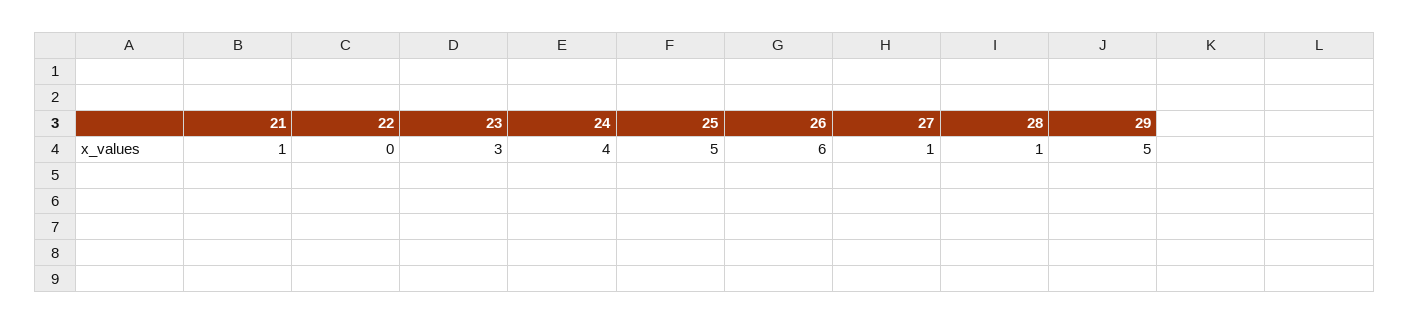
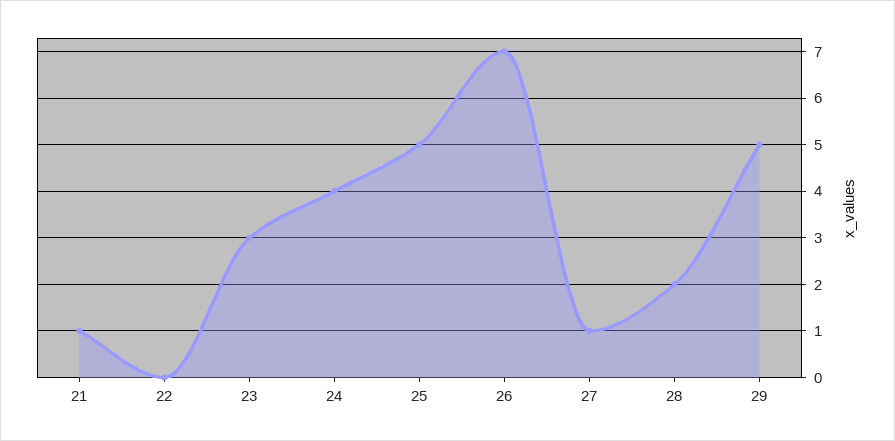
  {
    "21": 1,
    "22": 0,
    "23": 3,
    "24": 4,
    "25": 5,
-   "26": 6,
+   "26": 7,
    "27": 1,
-   "28": 1,
+   "28": 2,
    "29": 5
  }

